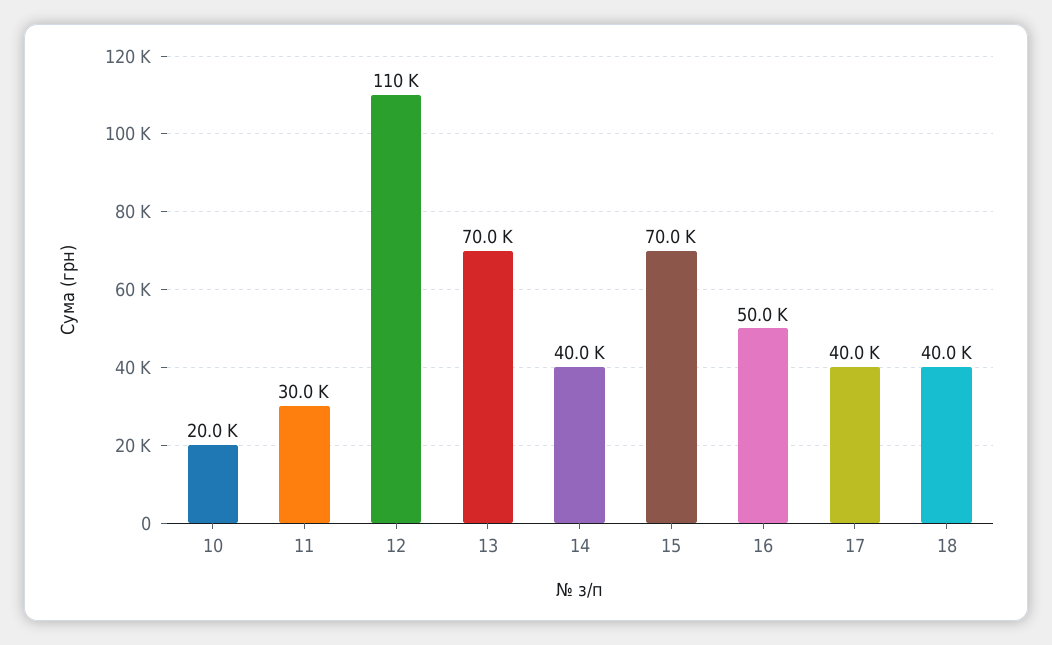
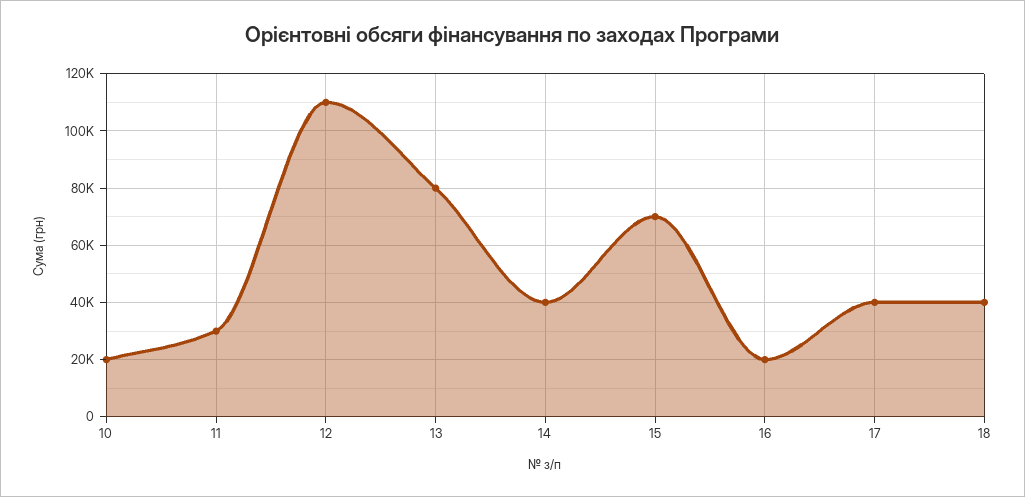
  {
    "10": 20000,
    "11": 30000,
    "12": 110000,
-   "13": 70000,
+   "13": 80000,
    "14": 40000,
    "15": 70000,
-   "16": 50000,
+   "16": 20000,
    "17": 40000,
    "18": 40000
  }

